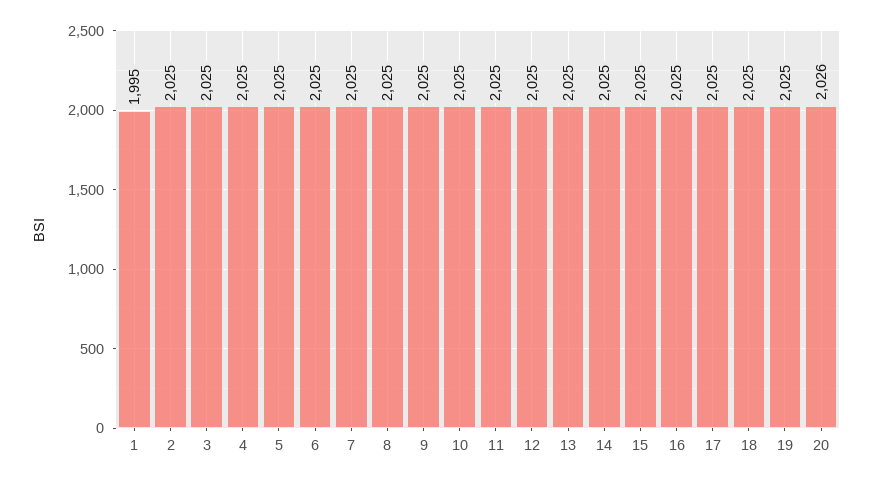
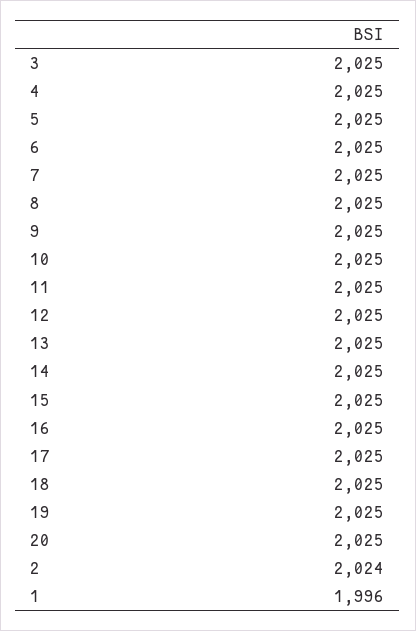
  {
-   "1": 1995,
+   "1": 1996,
-   "2": 2025,
+   "2": 2024,
    "3": 2025,
    "4": 2025,
    "5": 2025,
    "6": 2025,
    "7": 2025,
    "8": 2025,
    "9": 2025,
    "10": 2025,
    "11": 2025,
    "12": 2025,
    "13": 2025,
    "14": 2025,
    "15": 2025,
    "16": 2025,
    "17": 2025,
    "18": 2025,
    "19": 2025,
-   "20": 2026
+   "20": 2025
  }

